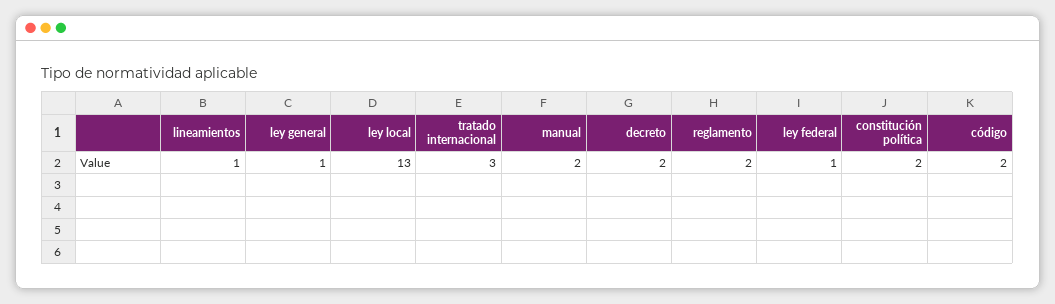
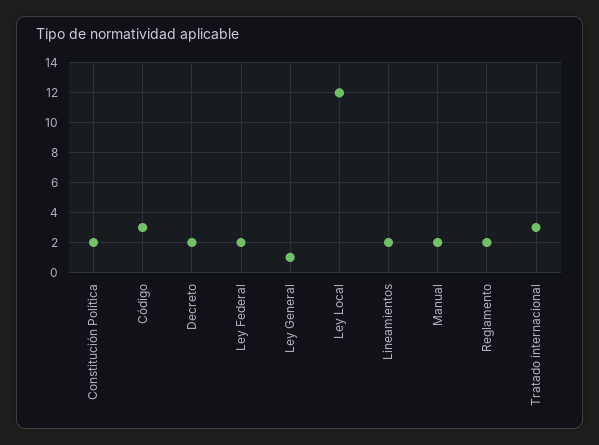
  {
-   "lineamientos": 1,
+   "lineamientos": 2,
    "ley general": 1,
-   "ley local": 13,
+   "ley local": 12,
    "tratado internacional": 3,
    "manual": 2,
    "decreto": 2,
    "reglamento": 2,
-   "ley federal": 1,
+   "ley federal": 2,
    "constitución política": 2,
-   "código": 2
+   "código": 3
  }

